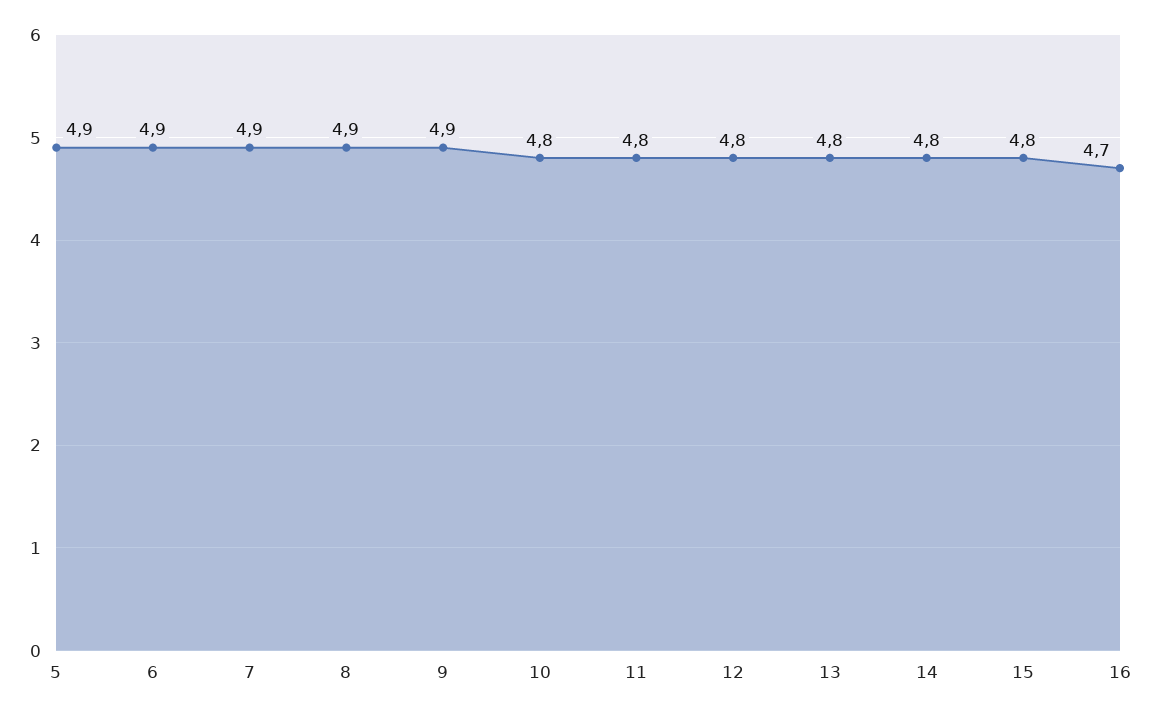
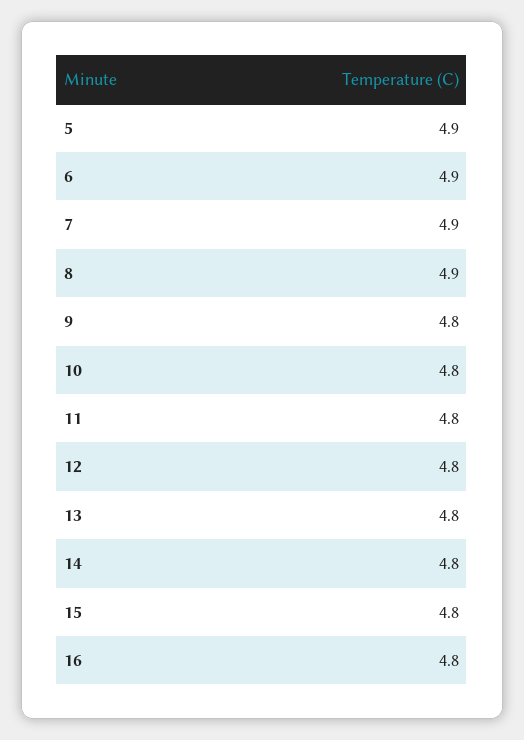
  {
    "5": 4.9,
    "6": 4.9,
    "7": 4.9,
    "8": 4.9,
-   "9": 4.9,
+   "9": 4.8,
    "10": 4.8,
    "11": 4.8,
    "12": 4.8,
    "13": 4.8,
    "14": 4.8,
    "15": 4.8,
-   "16": 4.7
+   "16": 4.8
  }

